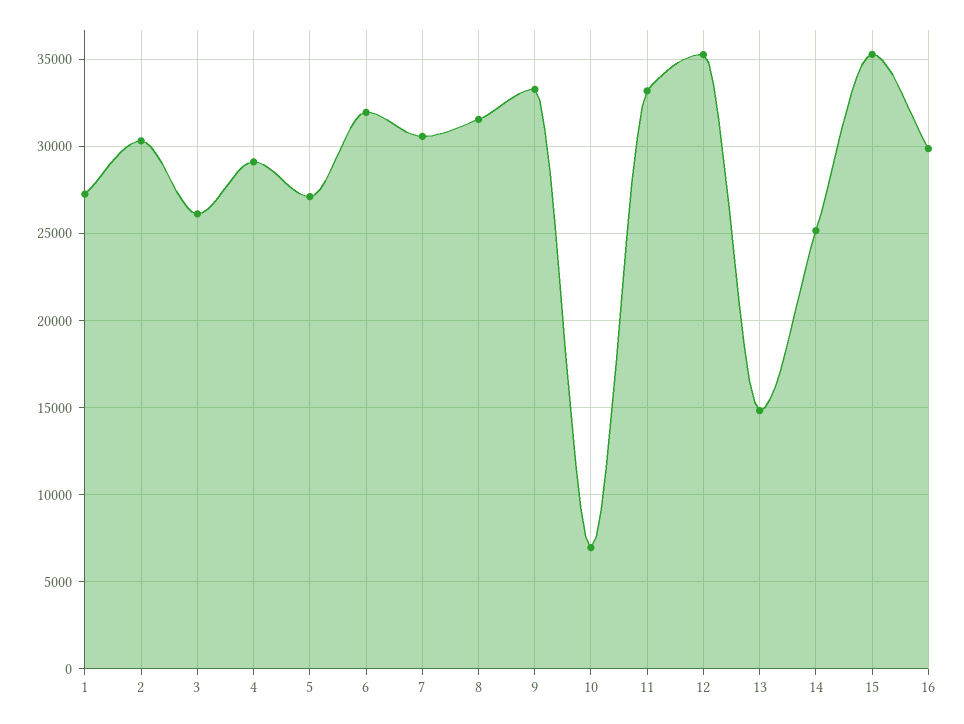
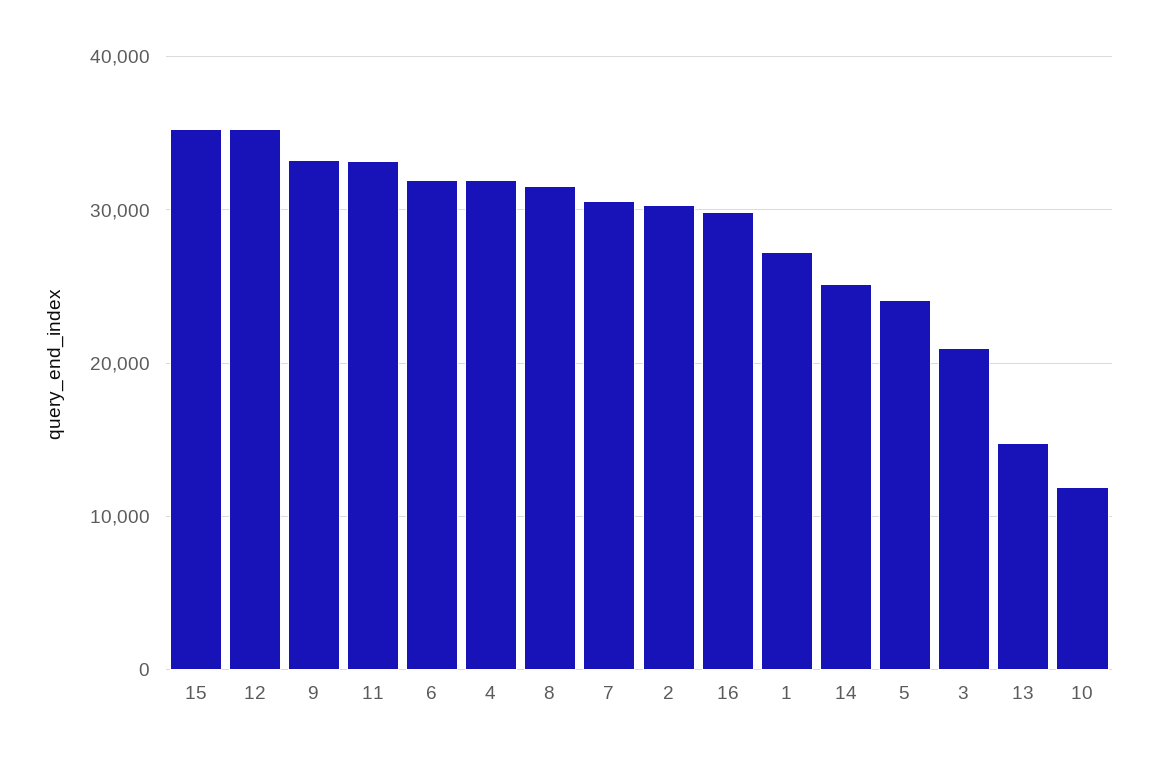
  {
    "1": 27500,
    "2": 30500,
-   "3": 26000,
+   "3": 21000,
-   "4": 29000,
+   "4": 32000,
-   "5": 27000,
+   "5": 24000,
    "6": 32000,
    "7": 30500,
    "8": 31500,
    "9": 33500,
-   "10": 7000,
+   "10": 12000,
    "11": 33000,
    "12": 35500,
    "13": 15000,
    "14": 25000,
    "15": 35500,
    "16": 30000
  }

